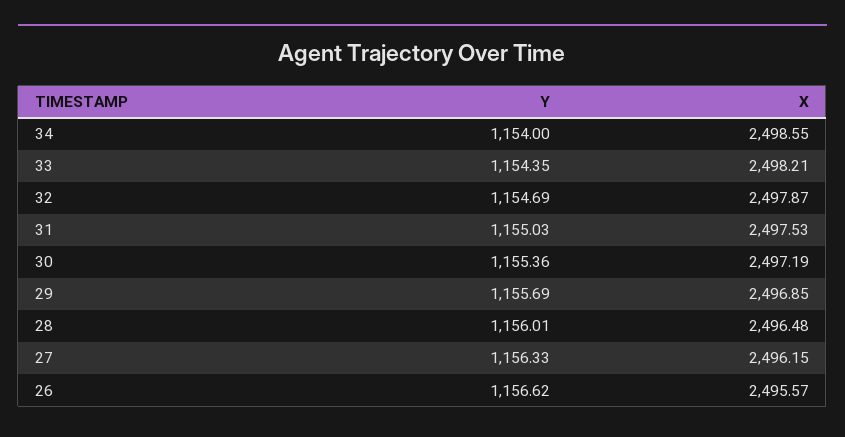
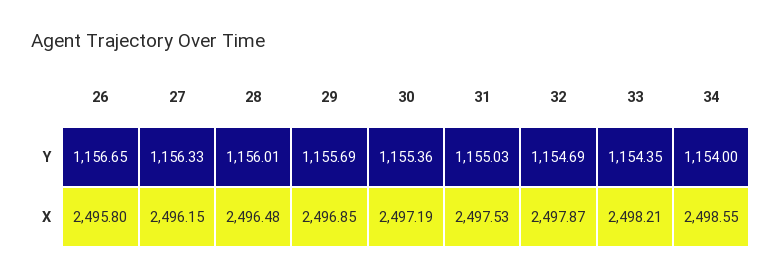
  {
    "Y": {
      "34": 1154,
      "33": 1154.35,
      "32": 1154.69,
      "31": 1155.03,
      "30": 1155.36,
      "29": 1155.69,
      "28": 1156.01,
      "27": 1156.33,
-     "26": 1156.62
+     "26": 1156.65
    },
    "X": {
      "34": 2498.55,
      "33": 2498.21,
      "32": 2497.87,
      "31": 2497.53,
      "30": 2497.19,
      "29": 2496.85,
      "28": 2496.48,
      "27": 2496.15,
-     "26": 2495.57
+     "26": 2495.8
    }
  }

